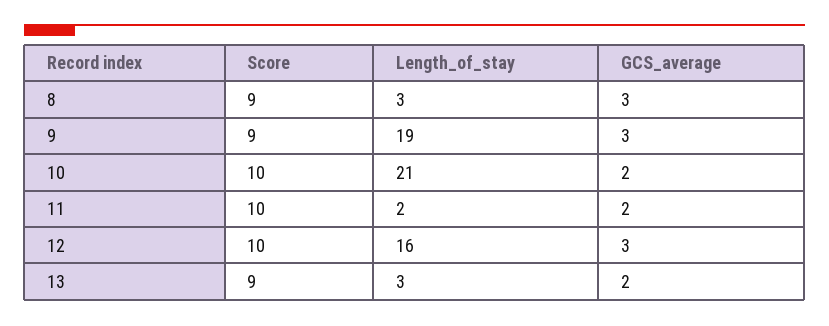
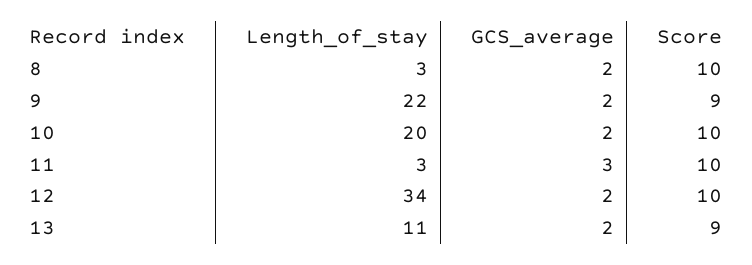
  {
    "Score": {
-     "8": 9,
+     "8": 10,
      "9": 9,
      "10": 10,
      "11": 10,
      "12": 10,
      "13": 9
    },
    "Length_of_stay": {
      "8": 3,
-     "9": 19,
+     "9": 22,
-     "10": 21,
+     "10": 20,
-     "11": 2,
+     "11": 3,
-     "12": 16,
+     "12": 34,
-     "13": 3
+     "13": 11
    },
    "GCS_average": {
-     "8": 3,
+     "8": 2,
-     "9": 3,
+     "9": 2,
      "10": 2,
-     "11": 2,
+     "11": 3,
-     "12": 3,
+     "12": 2,
      "13": 2
    }
  }

